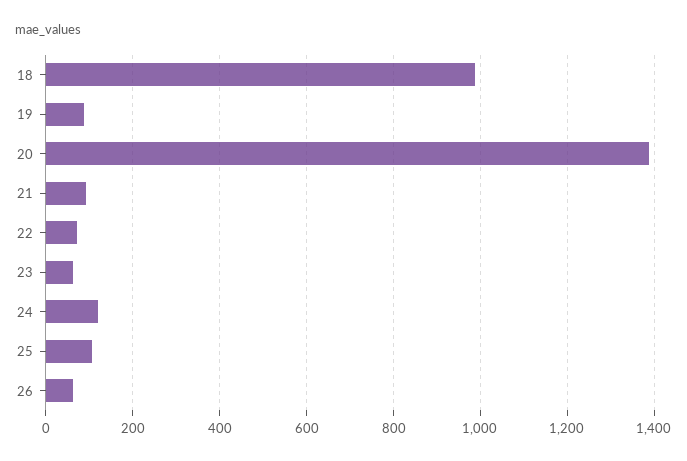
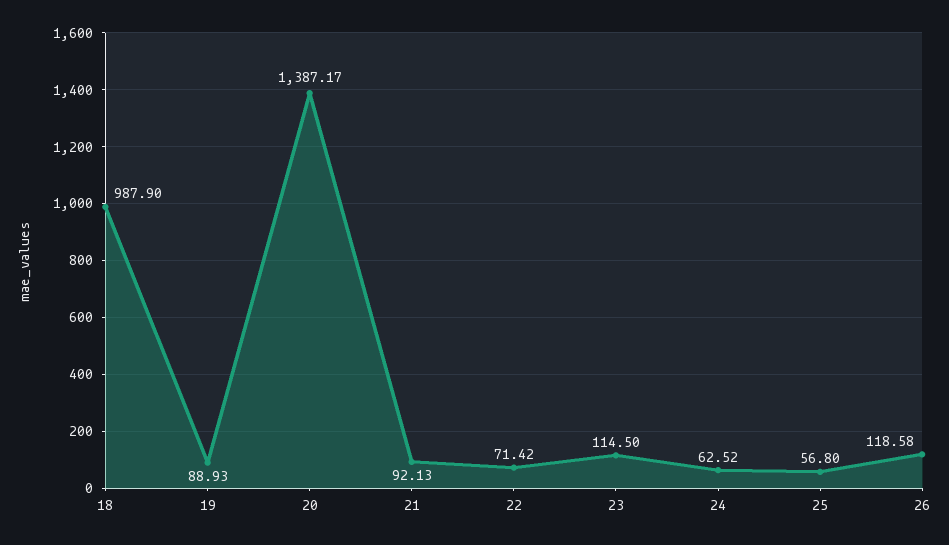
  {
    "18": 987.9,
    "19": 88.93,
    "20": 1387.17,
    "21": 92.13,
    "22": 71.42,
-   "23": 60,
+   "23": 114.5,
-   "24": 120,
+   "24": 62.52,
-   "25": 100,
+   "25": 56.8,
-   "26": 60
+   "26": 118.58
  }

